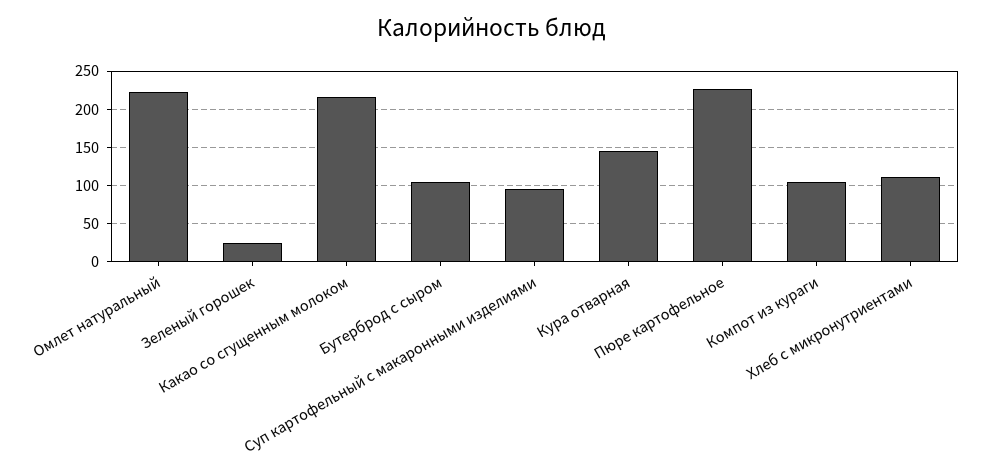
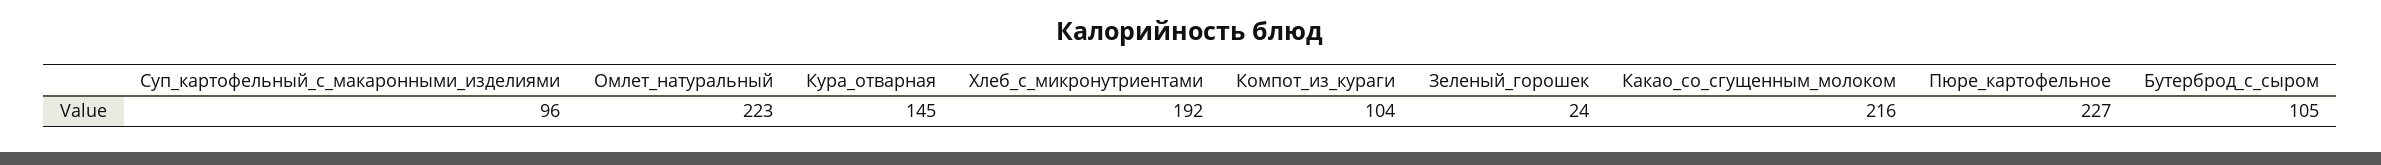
  {
    "Омлет натуральный": 223,
    "Зеленый горошек": 24,
    "Какао со сгущенным молоком": 216,
    "Бутерброд с сыром": 105,
    "Суп картофельный с макаронными изделиями": 96,
    "Кура отварная": 145,
    "Пюре картофельное": 227,
    "Компот из кураги": 104,
-   "Хлеб с микронутриентами": 110
+   "Хлеб с микронутриентами": 192
  }

